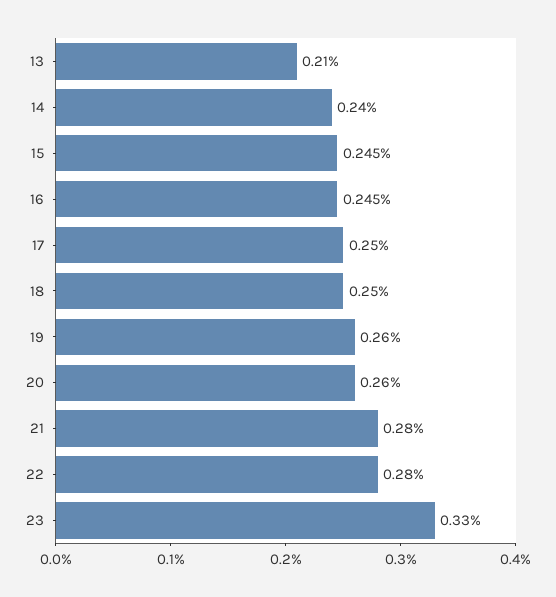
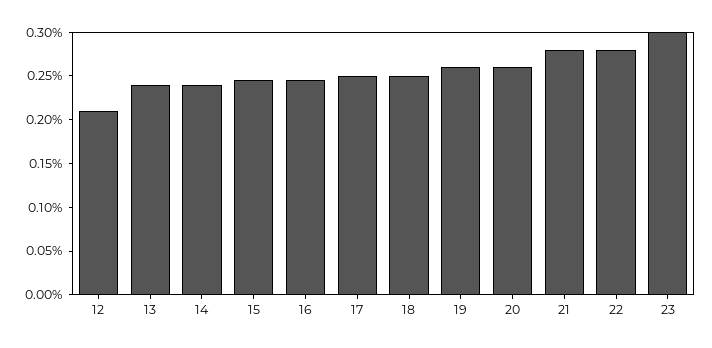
  {
-   "13": 0.21,
+   "13": 0.24,
    "14": 0.24,
    "15": 0.245,
    "16": 0.245,
    "17": 0.25,
    "18": 0.25,
    "19": 0.26,
    "20": 0.26,
    "21": 0.28,
    "22": 0.28,
-   "23": 0.33
+   "23": 0.3,
+   "12": 0.21
  }

